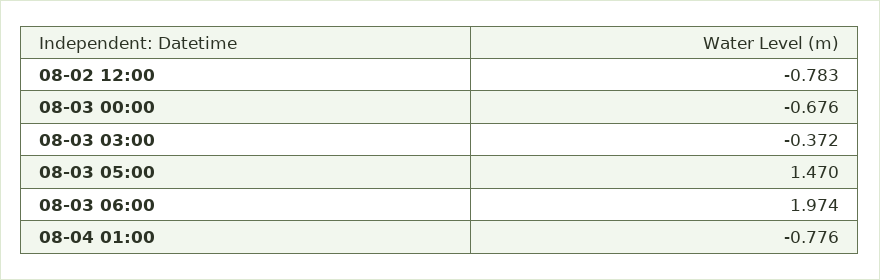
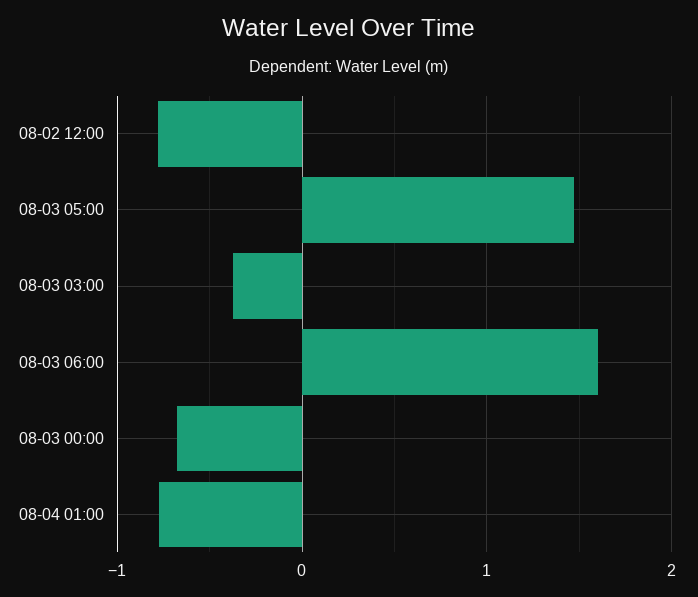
  {
    "08-02 12:00": -0.783,
    "08-03 00:00": -0.676,
    "08-03 03:00": -0.372,
    "08-03 05:00": 1.47,
-   "08-03 06:00": 1.974,
+   "08-03 06:00": 1.6,
    "08-04 01:00": -0.776
  }

